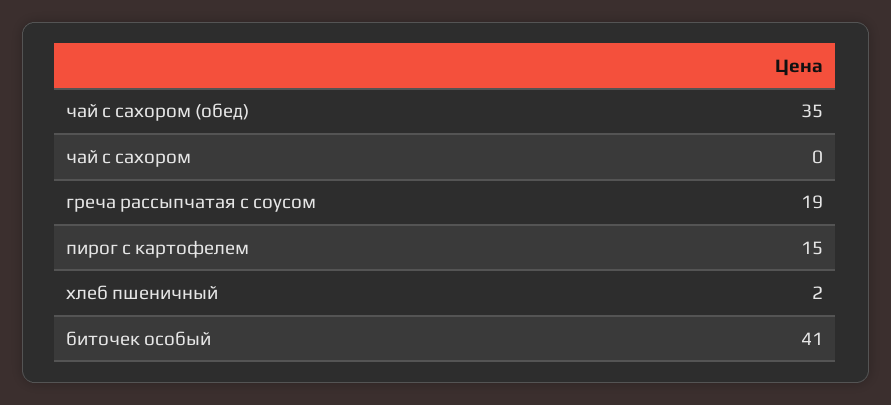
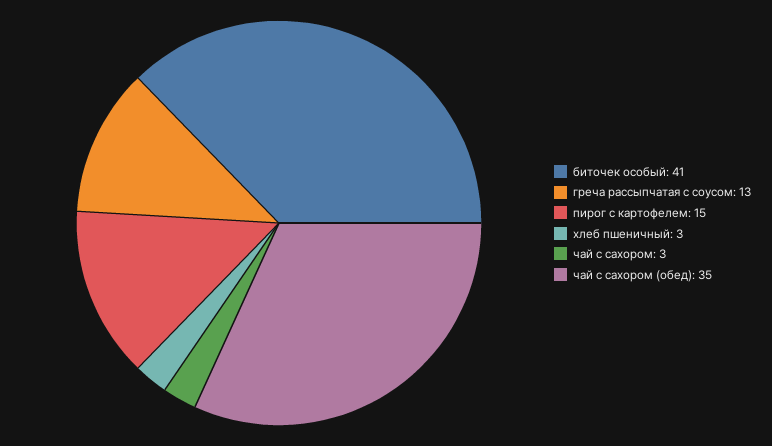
  {
    "чай с сахором (обед)": 35,
-   "чай с сахором": 0,
+   "чай с сахором": 3,
-   "греча рассыпчатая с соусом": 19,
+   "греча рассыпчатая с соусом": 13,
    "пирог с картофелем": 15,
-   "хлеб пшеничный": 2,
+   "хлеб пшеничный": 3,
    "биточек особый": 41
  }

